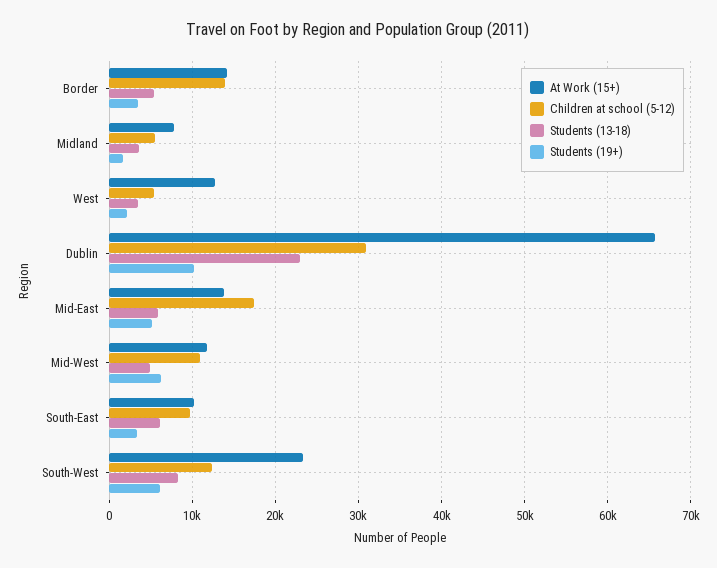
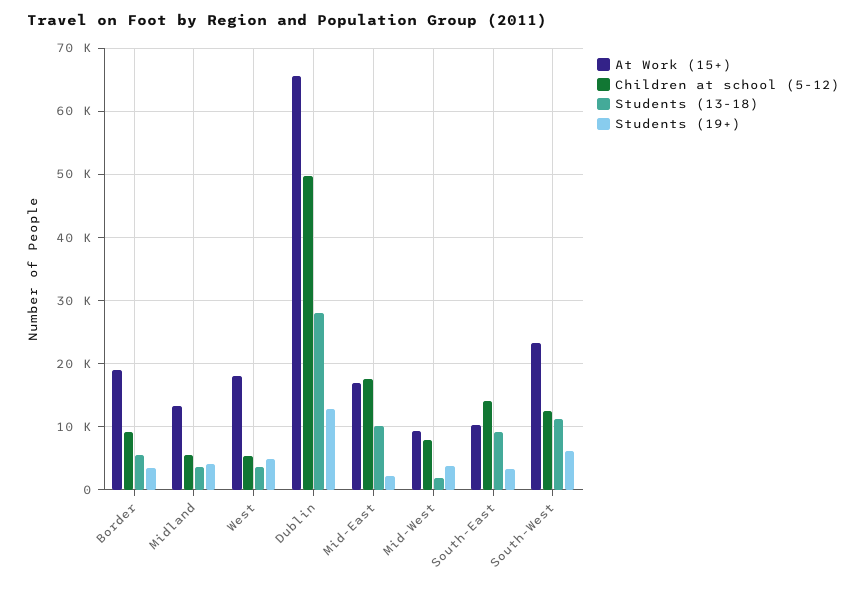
  {
    "At Work (15+)": {
-     "Border": 14000,
+     "Border": 19000,
-     "Midland": 8000,
+     "Midland": 13000,
-     "West": 13000,
+     "West": 18000,
      "Dublin": 66000,
-     "Mid-East": 14000,
+     "Mid-East": 17000,
-     "Mid-West": 12000,
+     "Mid-West": 9000,
      "South-East": 10000,
      "South-West": 23000
    },
    "Children at school (5-12)": {
-     "Border": 14000,
+     "Border": 9000,
      "Midland": 5000,
      "West": 5000,
-     "Dublin": 31000,
+     "Dublin": 50000,
      "Mid-East": 17000,
-     "Mid-West": 11000,
+     "Mid-West": 8000,
-     "South-East": 10000,
+     "South-East": 14000,
      "South-West": 12000
    },
    "Students (13-18)": {
      "Border": 5000,
      "Midland": 4000,
      "West": 4000,
-     "Dublin": 23000,
+     "Dublin": 28000,
-     "Mid-East": 6000,
+     "Mid-East": 10000,
-     "Mid-West": 5000,
+     "Mid-West": 2000,
-     "South-East": 6000,
+     "South-East": 9000,
-     "South-West": 8000
+     "South-West": 11000
    },
    "Students (19+)": {
      "Border": 3000,
-     "Midland": 2000,
+     "Midland": 4000,
-     "West": 2000,
+     "West": 5000,
-     "Dublin": 10000,
+     "Dublin": 13000,
-     "Mid-East": 5000,
+     "Mid-East": 2000,
-     "Mid-West": 6000,
+     "Mid-West": 4000,
      "South-East": 3000,
      "South-West": 6000
    }
  }

